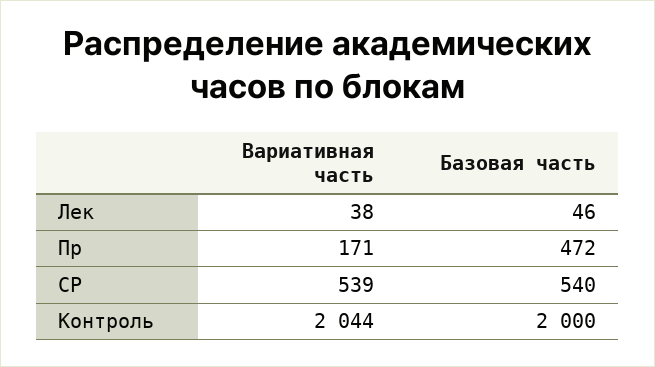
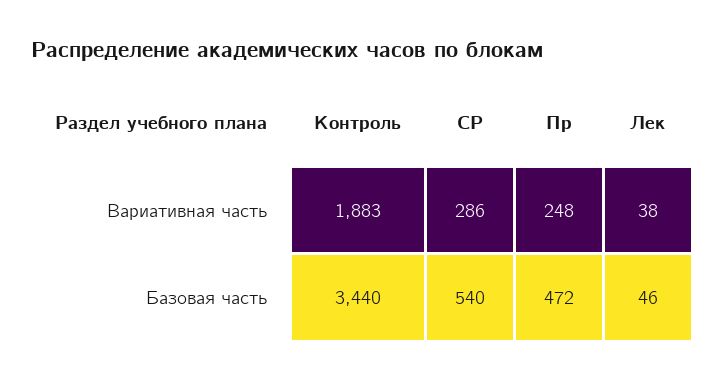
  {
    "Вариативная часть": {
      "Лек": 38,
-     "Пр": 171,
+     "Пр": 248,
-     "СР": 539,
+     "СР": 286,
-     "Контроль": 2044
+     "Контроль": 1883
    },
    "Базовая часть": {
      "Лек": 46,
      "Пр": 472,
      "СР": 540,
-     "Контроль": 2000
+     "Контроль": 3440
    }
  }

